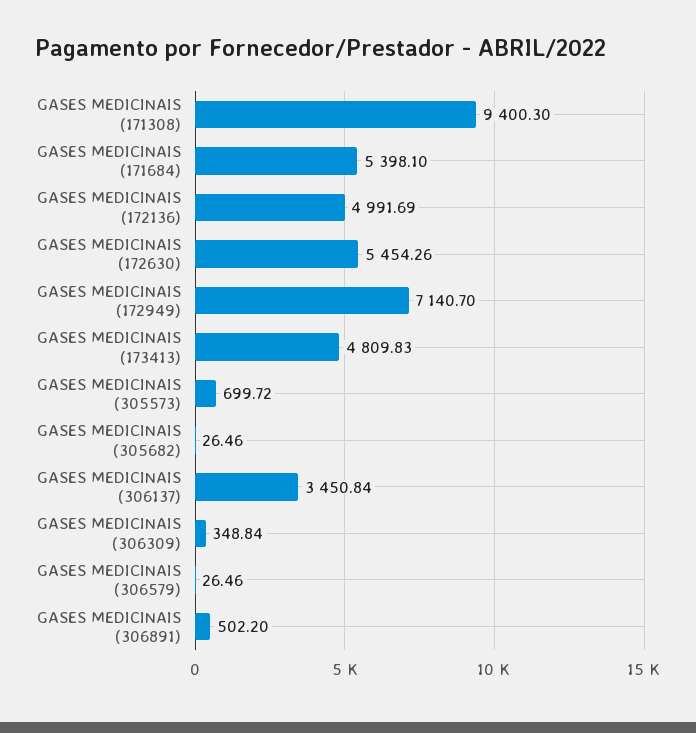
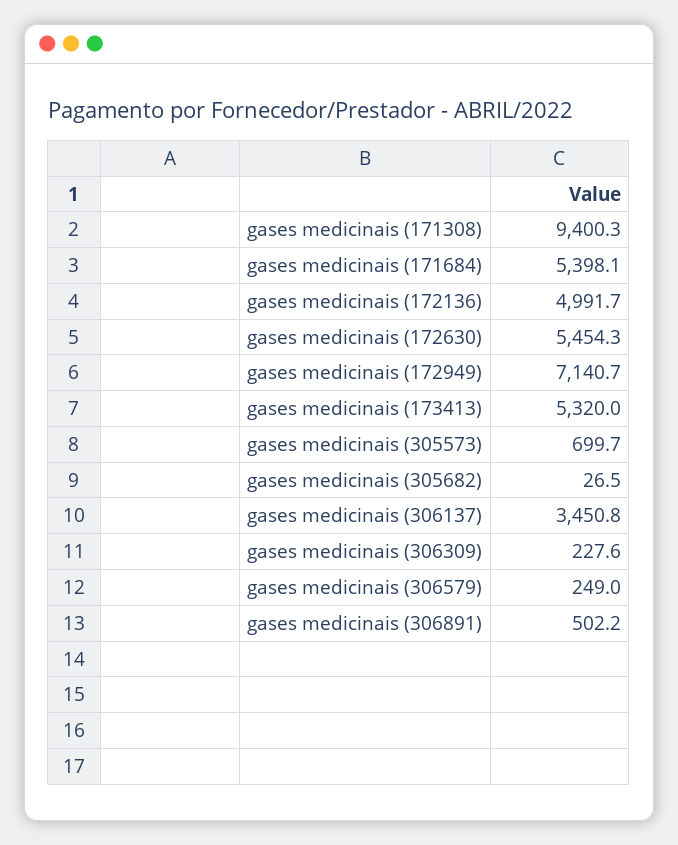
  {
    "GASES MEDICINAIS (171308)": 9400.3,
    "GASES MEDICINAIS (171684)": 5398.1,
    "GASES MEDICINAIS (172136)": 4991.69,
    "GASES MEDICINAIS (172630)": 5454.26,
    "GASES MEDICINAIS (172949)": 7140.7,
-   "GASES MEDICINAIS (173413)": 4809.83,
+   "GASES MEDICINAIS (173413)": 5320,
    "GASES MEDICINAIS (305573)": 699.72,
    "GASES MEDICINAIS (305682)": 26.46,
    "GASES MEDICINAIS (306137)": 3450.84,
-   "GASES MEDICINAIS (306309)": 348.84,
+   "GASES MEDICINAIS (306309)": 227.6,
-   "GASES MEDICINAIS (306579)": 26.46,
+   "GASES MEDICINAIS (306579)": 249,
    "GASES MEDICINAIS (306891)": 502.2
  }

